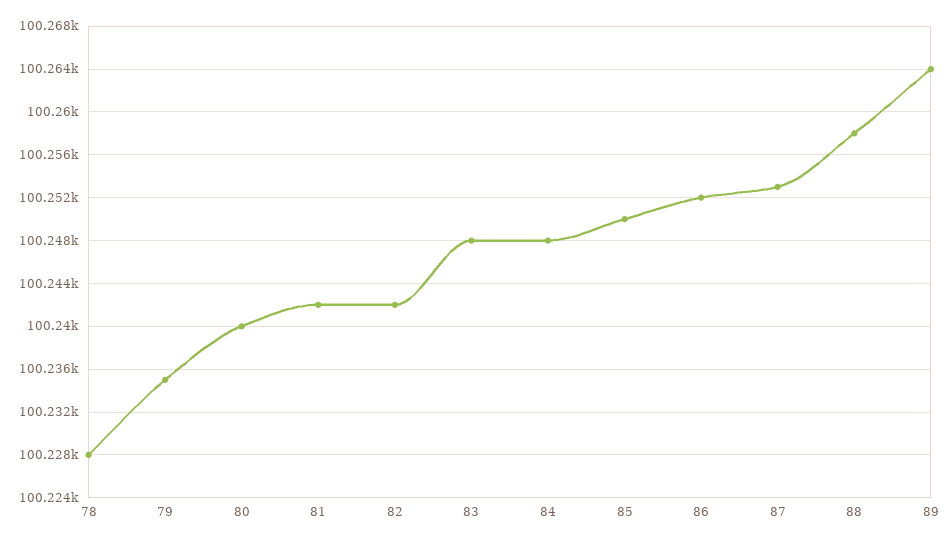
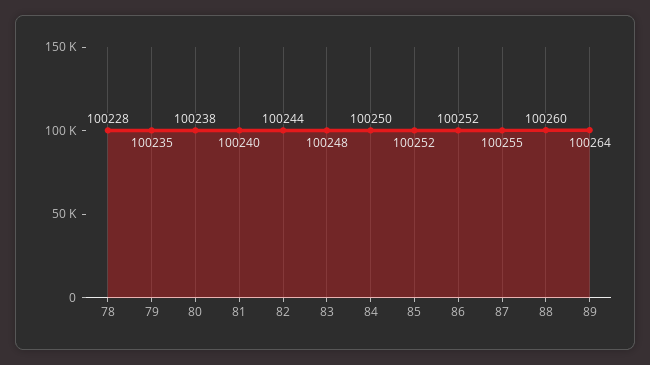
  {
    "78": 100228,
    "79": 100235,
-   "80": 100240,
+   "80": 100238,
-   "81": 100242,
+   "81": 100240,
-   "82": 100242,
+   "82": 100244,
    "83": 100248,
-   "84": 100248,
+   "84": 100250,
-   "85": 100250,
+   "85": 100252,
    "86": 100252,
-   "87": 100253,
+   "87": 100255,
-   "88": 100258,
+   "88": 100260,
    "89": 100264
  }

